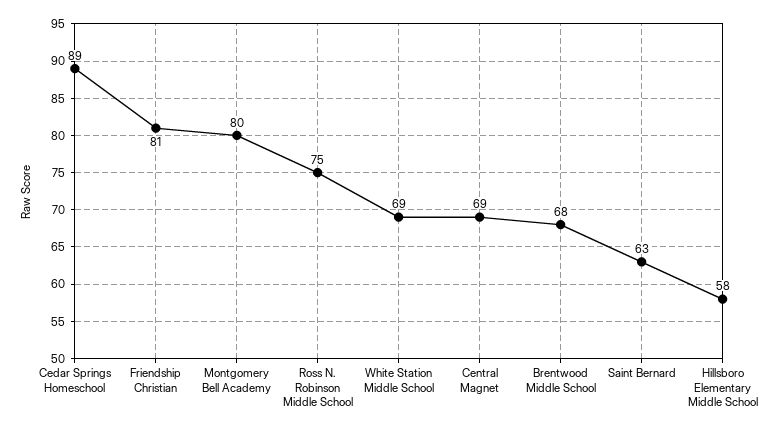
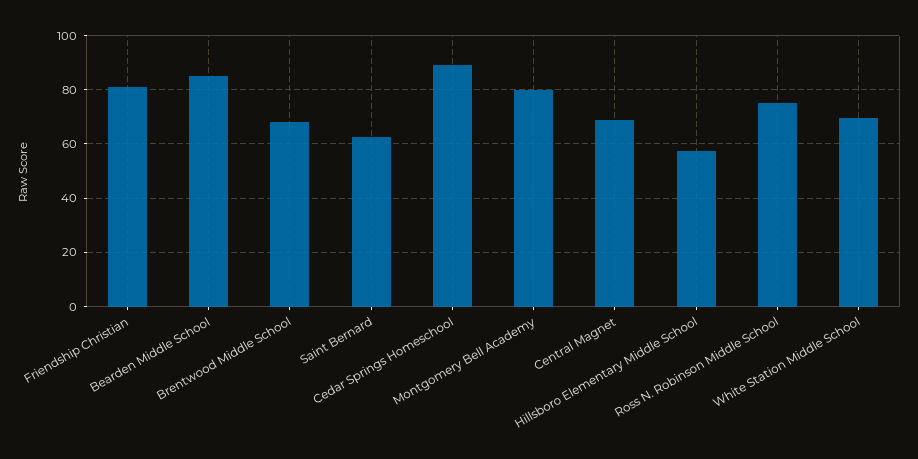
  {
    "Cedar Springs Homeschool": 89,
    "Friendship Christian": 81,
    "Montgomery Bell Academy": 80,
    "Ross N. Robinson Middle School": 75,
    "White Station Middle School": 69,
    "Central Magnet": 69,
    "Brentwood Middle School": 68,
    "Saint Bernard": 63,
-   "Hillsboro Elementary Middle School": 58
+   "Hillsboro Elementary Middle School": 58,
+   "Bearden Middle School": 85
  }

